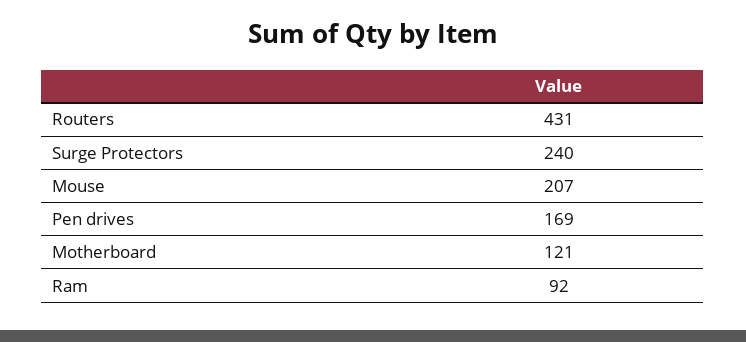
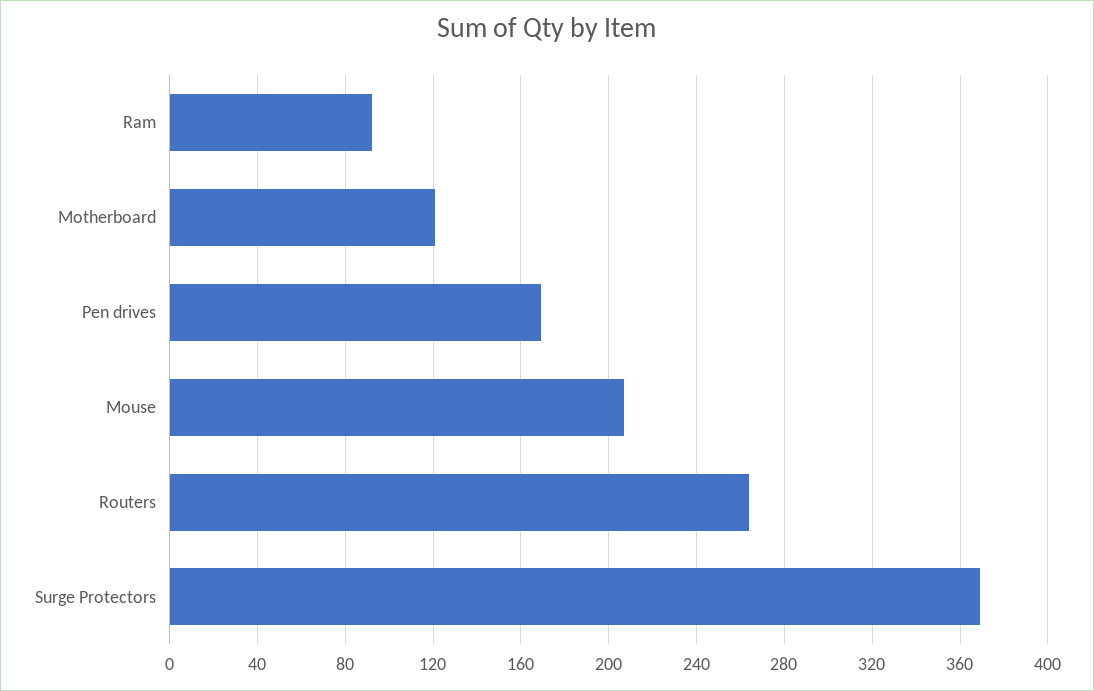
  {
-   "Routers": 431,
+   "Routers": 265,
-   "Surge Protectors": 240,
+   "Surge Protectors": 370,
    "Mouse": 207,
    "Pen drives": 169,
    "Motherboard": 121,
    "Ram": 92
  }

